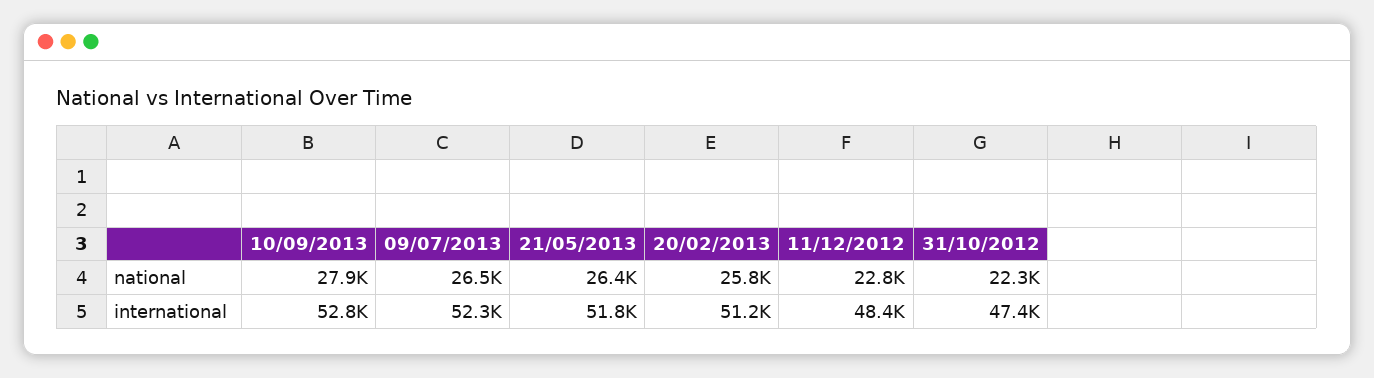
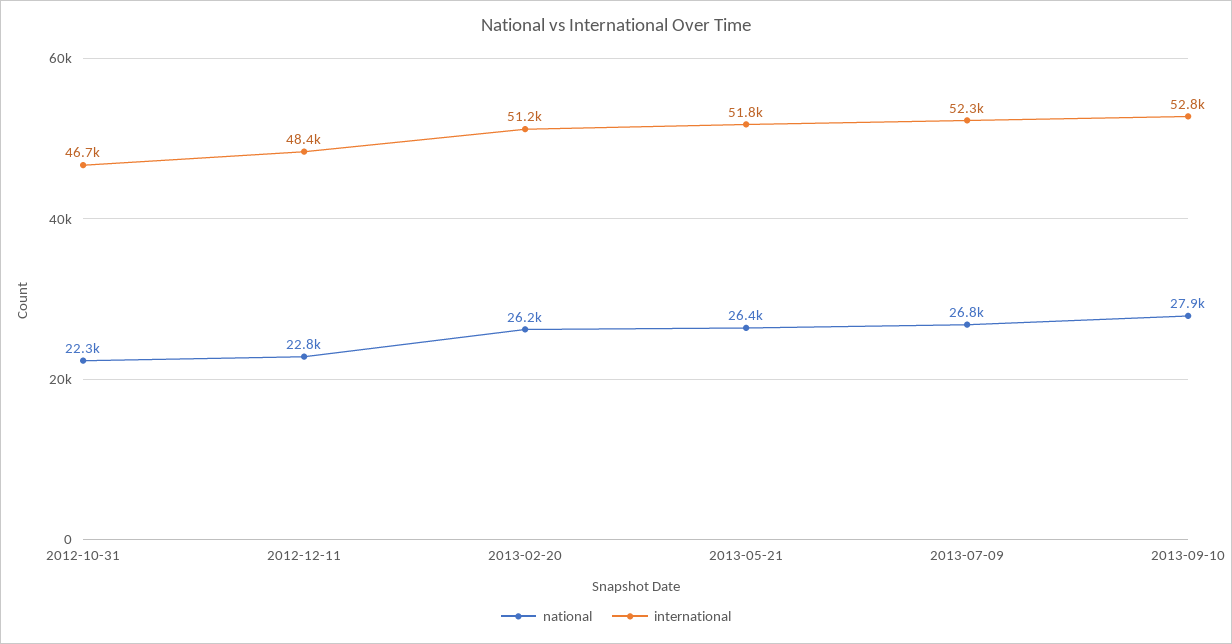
  {
    "national": {
      "10/09/2013": 27900,
-     "09/07/2013": 26500,
+     "09/07/2013": 26800,
      "21/05/2013": 26400,
-     "20/02/2013": 25800,
+     "20/02/2013": 26200,
      "11/12/2012": 22800,
      "31/10/2012": 22300
    },
    "international": {
      "10/09/2013": 52800,
      "09/07/2013": 52300,
      "21/05/2013": 51800,
      "20/02/2013": 51200,
      "11/12/2012": 48400,
-     "31/10/2012": 47400
+     "31/10/2012": 46700
    }
  }

